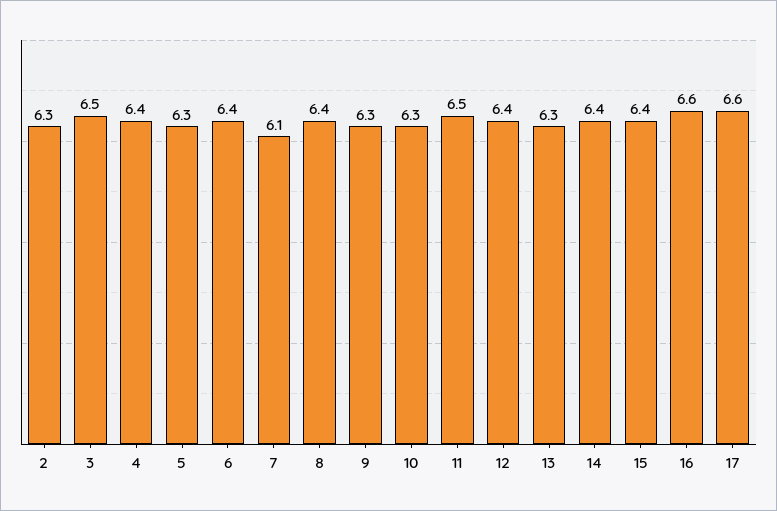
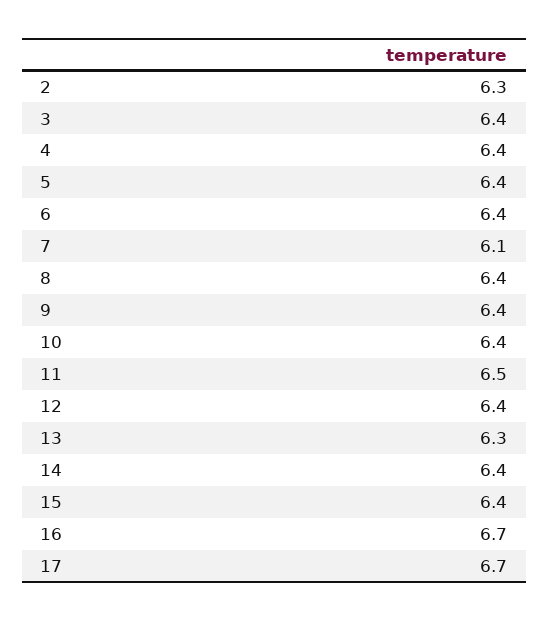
  {
    "2": 6.3,
-   "3": 6.5,
+   "3": 6.4,
    "4": 6.4,
-   "5": 6.3,
+   "5": 6.4,
    "6": 6.4,
    "7": 6.1,
    "8": 6.4,
-   "9": 6.3,
+   "9": 6.4,
-   "10": 6.3,
+   "10": 6.4,
    "11": 6.5,
    "12": 6.4,
    "13": 6.3,
    "14": 6.4,
    "15": 6.4,
-   "16": 6.6,
+   "16": 6.7,
-   "17": 6.6
+   "17": 6.7
  }

